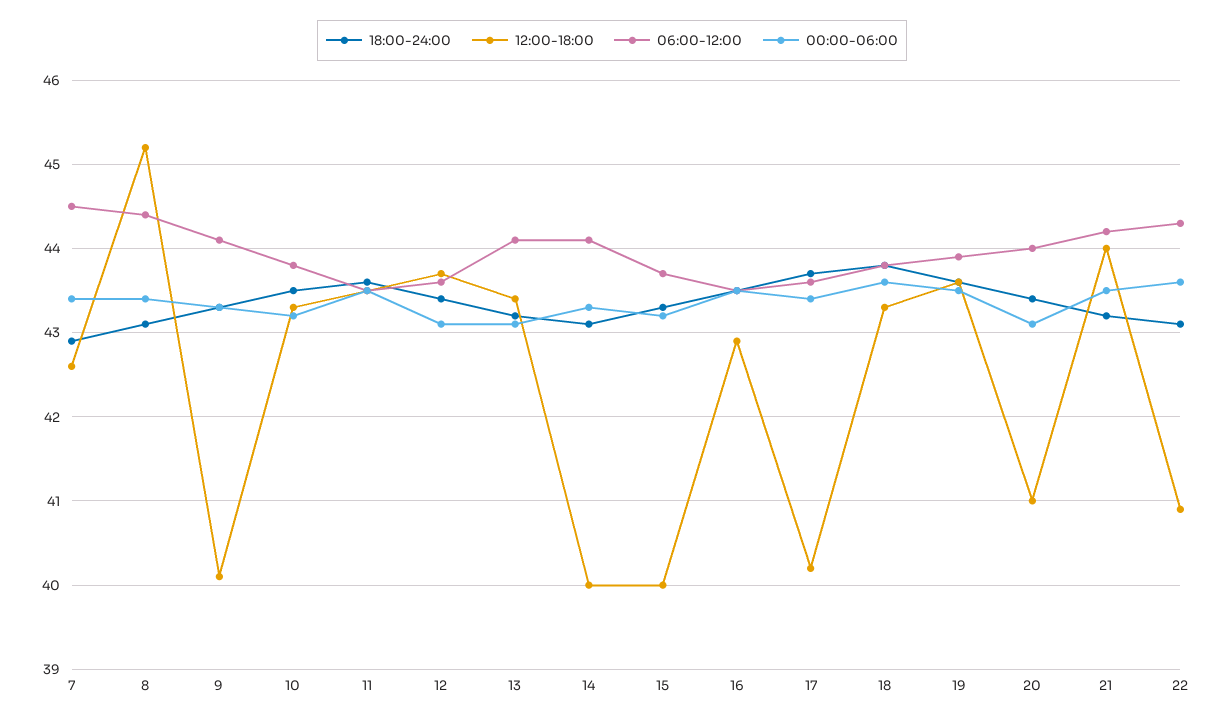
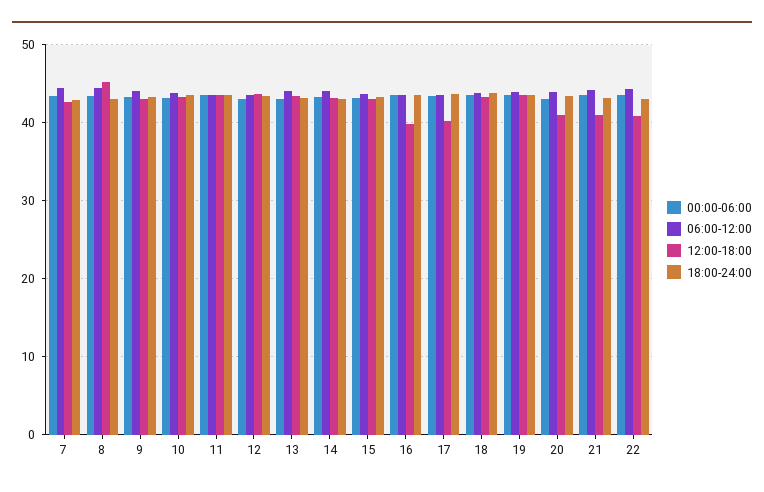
  {
    "18:00-24:00": {
      "7": 42.9,
      "8": 43.1,
      "9": 43.3,
      "10": 43.5,
      "11": 43.6,
      "12": 43.4,
      "13": 43.2,
      "14": 43.1,
      "15": 43.3,
      "16": 43.5,
      "17": 43.7,
      "18": 43.8,
      "19": 43.6,
      "20": 43.4,
      "21": 43.2,
      "22": 43.1
    },
    "12:00-18:00": {
      "7": 42.6,
      "8": 45.2,
-     "9": 40.1,
+     "9": 43,
      "10": 43.3,
      "11": 43.5,
      "12": 43.7,
      "13": 43.4,
-     "14": 40,
+     "14": 43,
-     "15": 40,
+     "15": 43,
-     "16": 42.9,
+     "16": 40,
      "17": 40.2,
      "18": 43.3,
      "19": 43.6,
      "20": 41,
-     "21": 44,
+     "21": 41,
      "22": 40.9
    },
    "06:00-12:00": {
      "7": 44.5,
      "8": 44.4,
      "9": 44.1,
      "10": 43.8,
      "11": 43.5,
      "12": 43.6,
      "13": 44.1,
      "14": 44.1,
      "15": 43.7,
      "16": 43.5,
      "17": 43.6,
      "18": 43.8,
      "19": 43.9,
      "20": 44,
      "21": 44.2,
      "22": 44.3
    },
    "00:00-06:00": {
      "7": 43.4,
      "8": 43.4,
      "9": 43.3,
      "10": 43.2,
      "11": 43.5,
      "12": 43.1,
      "13": 43.1,
      "14": 43.3,
      "15": 43.2,
      "16": 43.5,
      "17": 43.4,
      "18": 43.6,
      "19": 43.5,
      "20": 43.1,
      "21": 43.5,
      "22": 43.6
    }
  }

